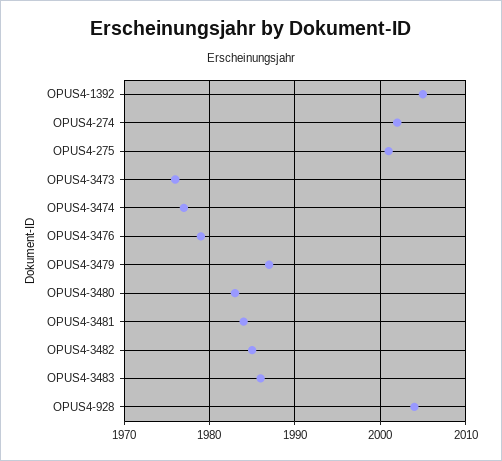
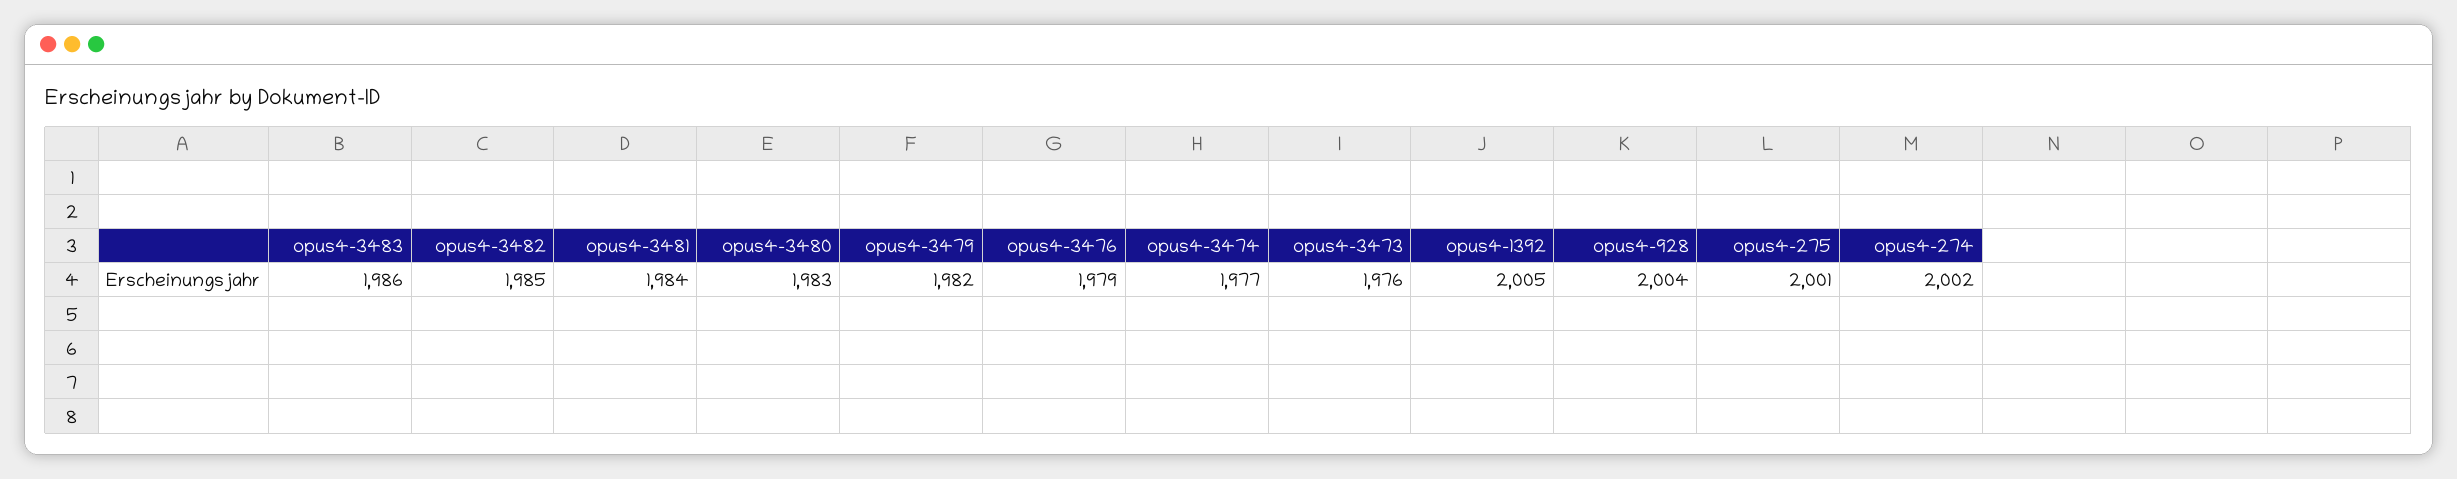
  {
    "OPUS4-1392": 2005,
    "OPUS4-274": 2002,
    "OPUS4-275": 2001,
    "OPUS4-3473": 1976,
    "OPUS4-3474": 1977,
    "OPUS4-3476": 1979,
-   "OPUS4-3479": 1987,
+   "OPUS4-3479": 1982,
    "OPUS4-3480": 1983,
    "OPUS4-3481": 1984,
    "OPUS4-3482": 1985,
    "OPUS4-3483": 1986,
    "OPUS4-928": 2004
  }

